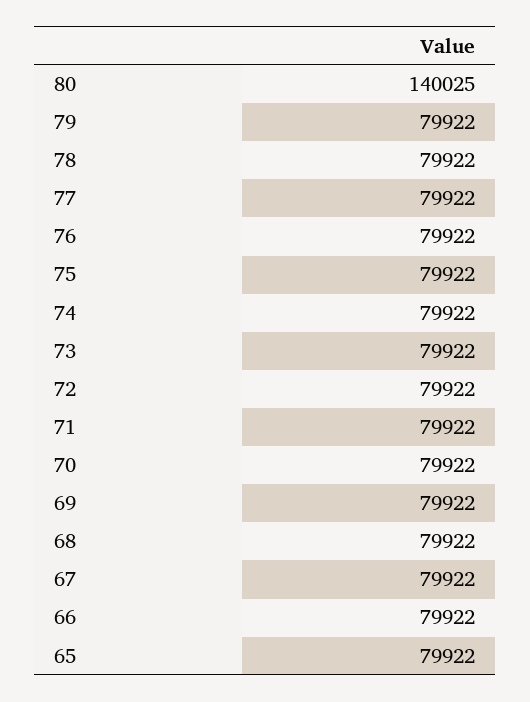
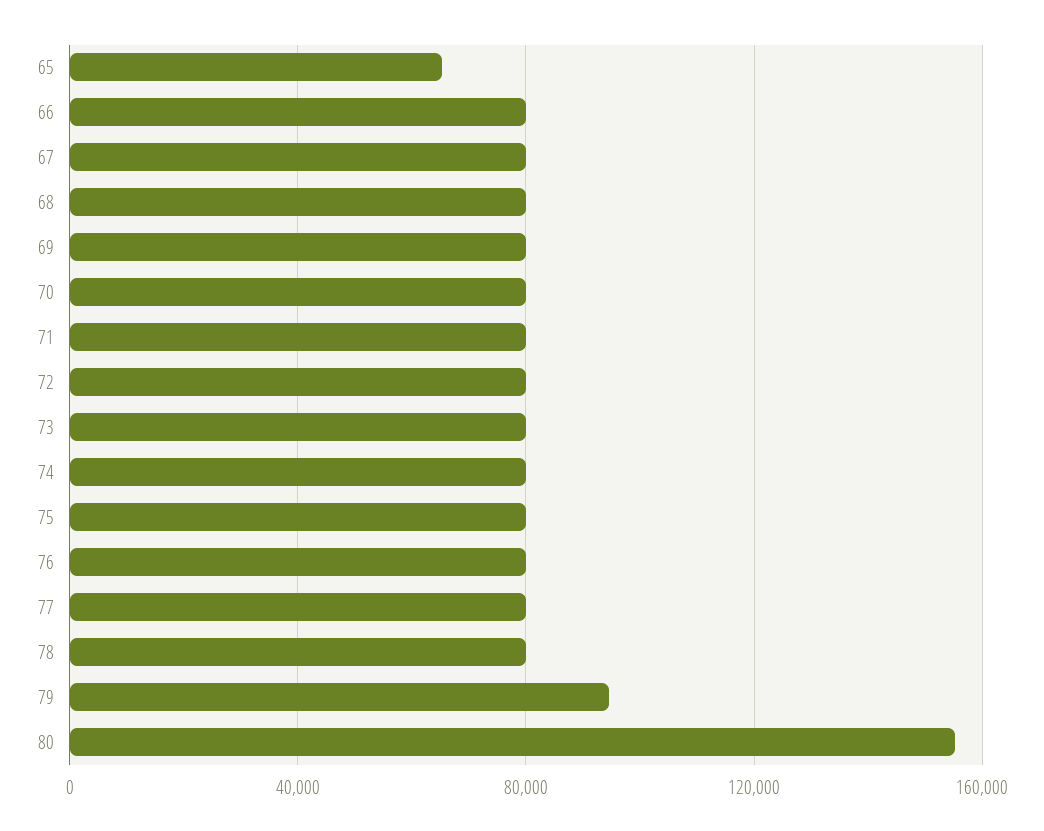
  {
-   "80": 140025,
+   "80": 155000,
-   "79": 79922,
+   "79": 95000,
    "78": 79922,
    "77": 79922,
    "76": 79922,
    "75": 79922,
    "74": 79922,
    "73": 79922,
    "72": 79922,
    "71": 79922,
    "70": 79922,
    "69": 79922,
    "68": 79922,
    "67": 79922,
    "66": 79922,
-   "65": 79922
+   "65": 65000
  }

